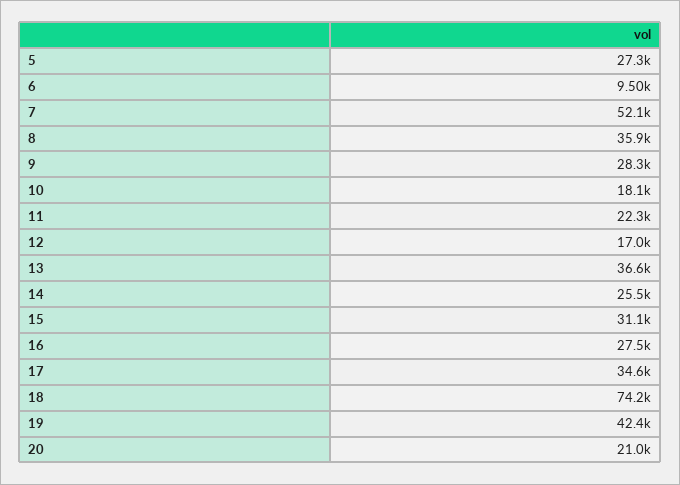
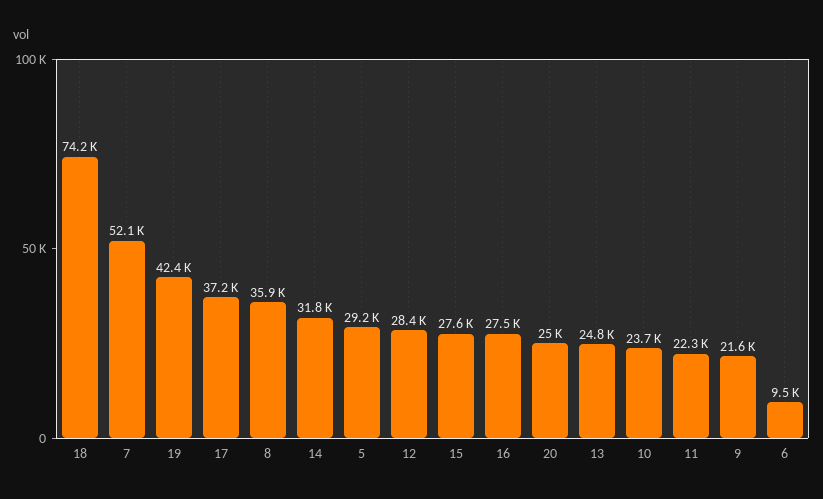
  {
-   "5": 27300,
+   "5": 29200,
    "6": 9500,
    "7": 52100,
    "8": 35900,
-   "9": 28300,
+   "9": 21600,
-   "10": 18100,
+   "10": 23700,
    "11": 22300,
-   "12": 17000,
+   "12": 28400,
-   "13": 36600,
+   "13": 24800,
-   "14": 25500,
+   "14": 31800,
-   "15": 31100,
+   "15": 27600,
    "16": 27500,
-   "17": 34600,
+   "17": 37200,
    "18": 74200,
    "19": 42400,
-   "20": 21000
+   "20": 25000
  }

